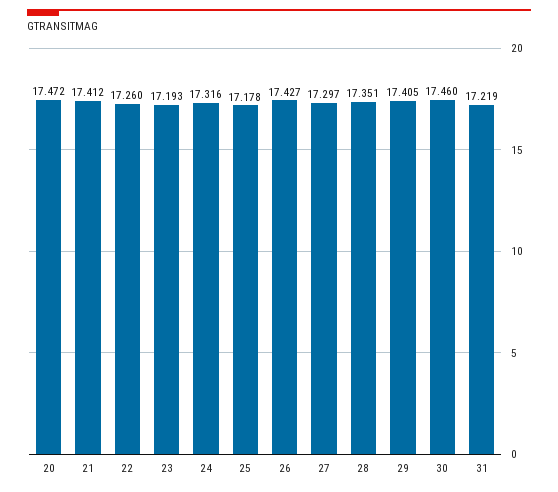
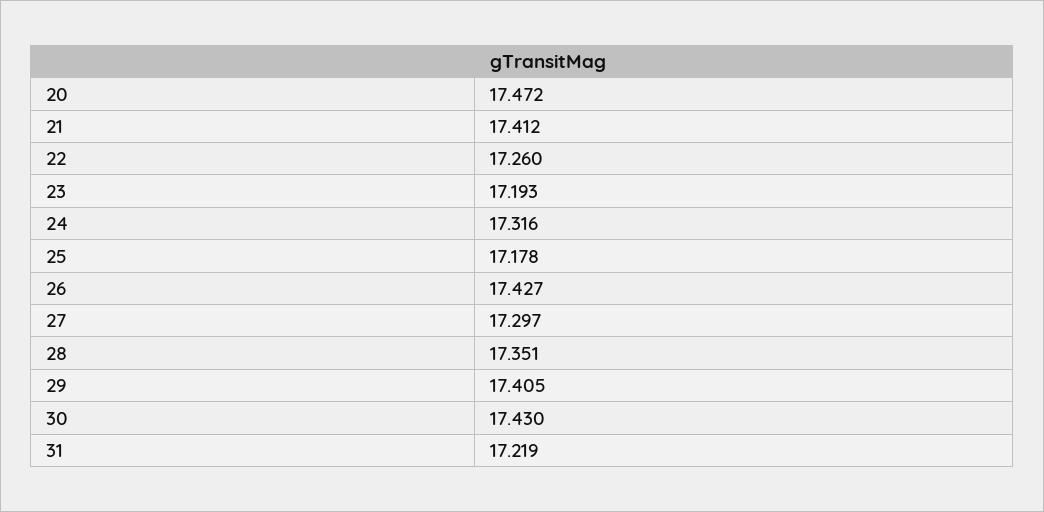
  {
    "20": 17.472,
    "21": 17.412,
    "22": 17.26,
    "23": 17.193,
    "24": 17.316,
    "25": 17.178,
    "26": 17.427,
    "27": 17.297,
    "28": 17.351,
    "29": 17.405,
-   "30": 17.46,
+   "30": 17.43,
    "31": 17.219
  }

